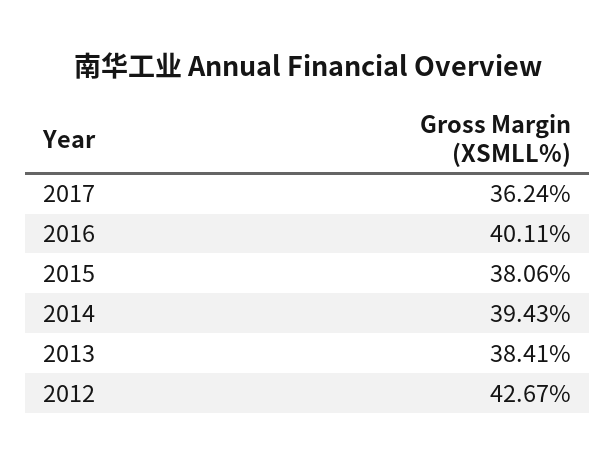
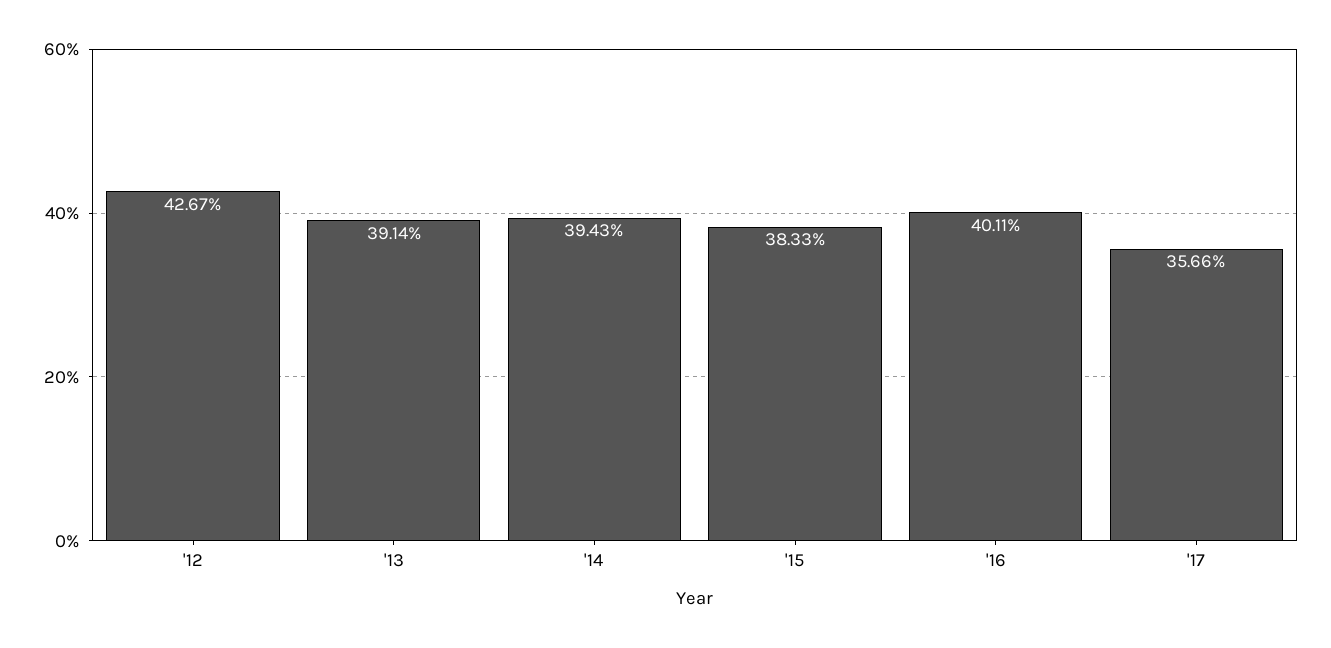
  {
-   "2017": 36.24,
+   "2017": 35.66,
    "2016": 40.11,
-   "2015": 38.06,
+   "2015": 38.33,
    "2014": 39.43,
-   "2013": 38.41,
+   "2013": 39.14,
    "2012": 42.67
  }

